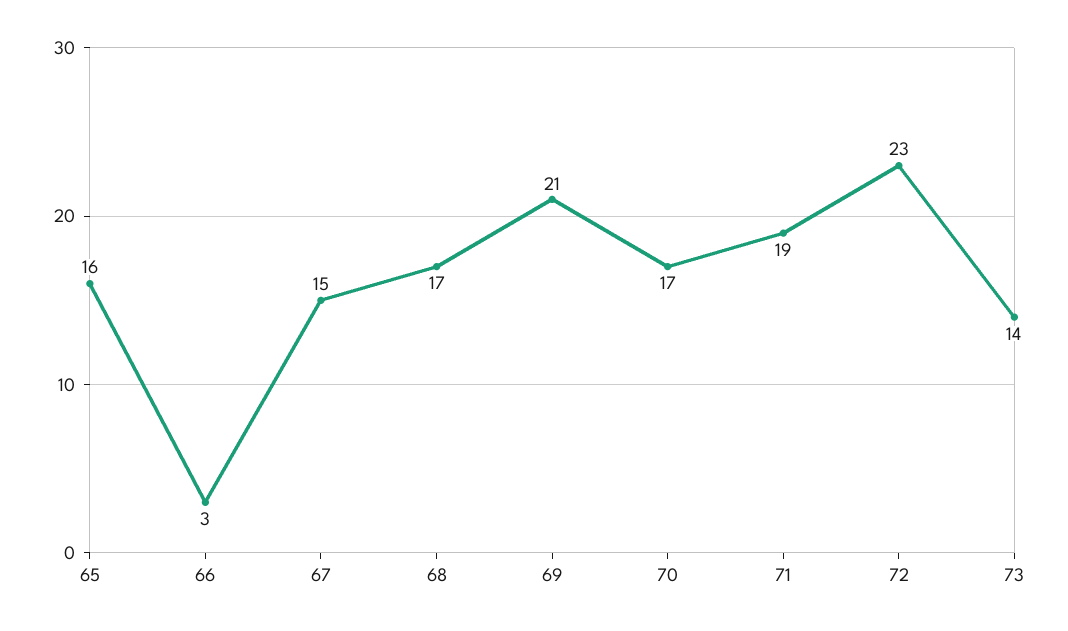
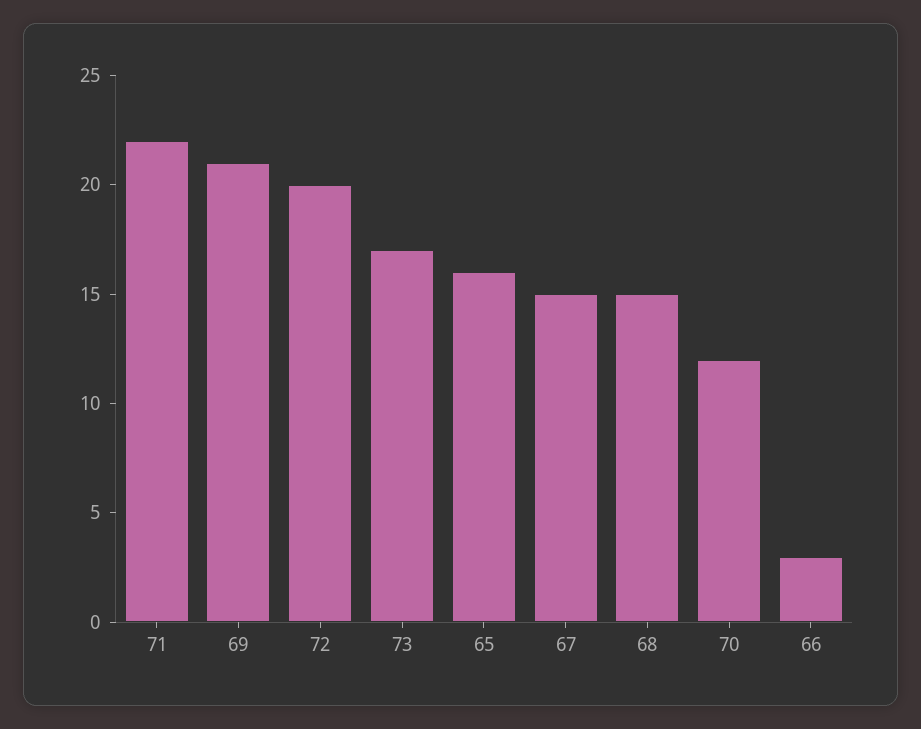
  {
    "65": 16,
    "66": 3,
    "67": 15,
-   "68": 17,
+   "68": 15,
    "69": 21,
-   "70": 17,
+   "70": 12,
-   "71": 19,
+   "71": 22,
-   "72": 23,
+   "72": 20,
-   "73": 14
+   "73": 17
  }

